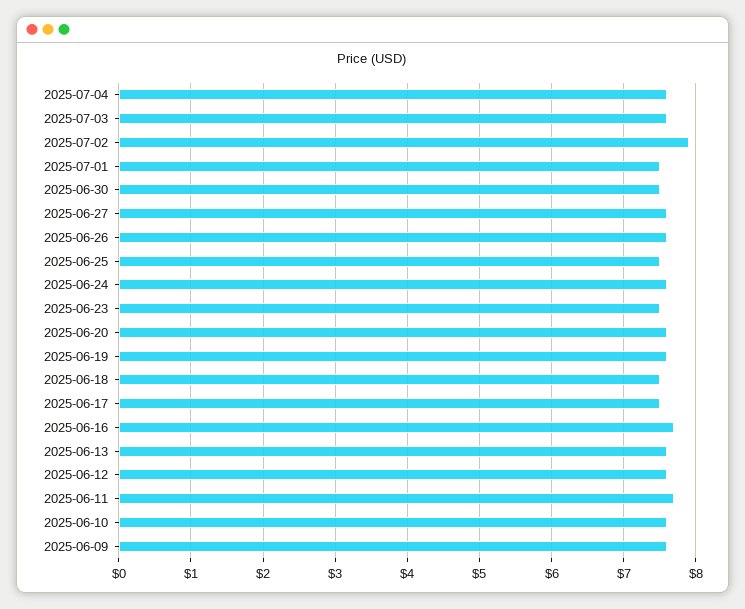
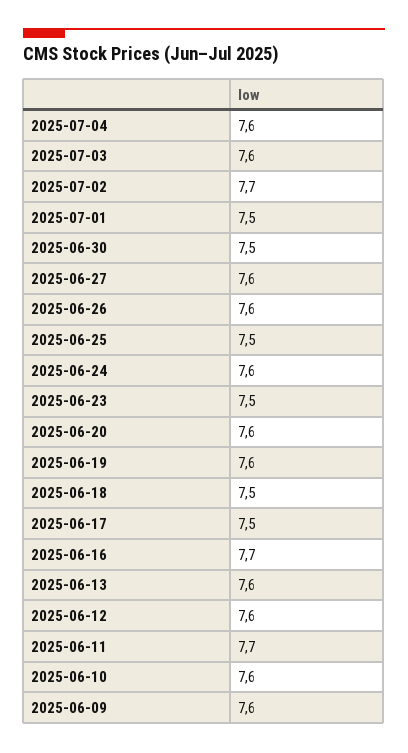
  {
    "2025-07-04": 7.6,
    "2025-07-03": 7.6,
-   "2025-07-02": 7.9,
+   "2025-07-02": 7.7,
    "2025-07-01": 7.5,
    "2025-06-30": 7.5,
    "2025-06-27": 7.6,
    "2025-06-26": 7.6,
    "2025-06-25": 7.5,
    "2025-06-24": 7.6,
    "2025-06-23": 7.5,
    "2025-06-20": 7.6,
    "2025-06-19": 7.6,
    "2025-06-18": 7.5,
    "2025-06-17": 7.5,
    "2025-06-16": 7.7,
    "2025-06-13": 7.6,
    "2025-06-12": 7.6,
    "2025-06-11": 7.7,
    "2025-06-10": 7.6,
    "2025-06-09": 7.6
  }

